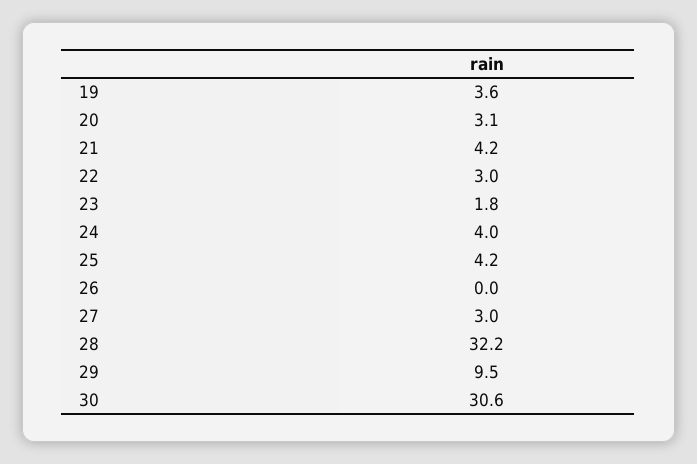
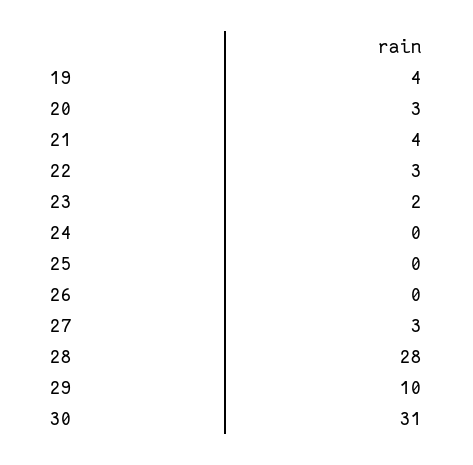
  {
    "19": 3.6,
    "20": 3.1,
    "21": 4.2,
    "22": 3,
    "23": 1.8,
-   "24": 4,
+   "24": 0,
-   "25": 4.2,
+   "25": 0,
    "26": 0,
    "27": 3,
-   "28": 32.2,
+   "28": 28,
    "29": 9.5,
    "30": 30.6
  }

